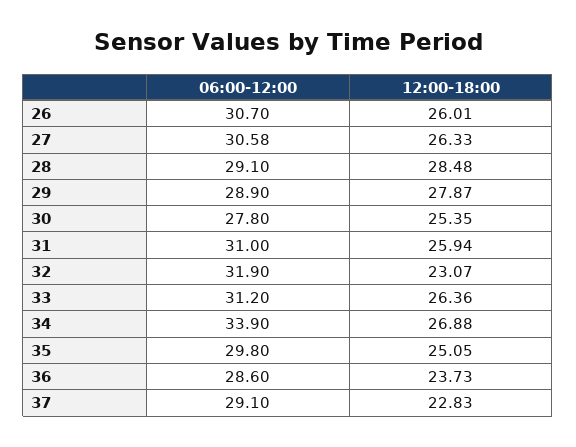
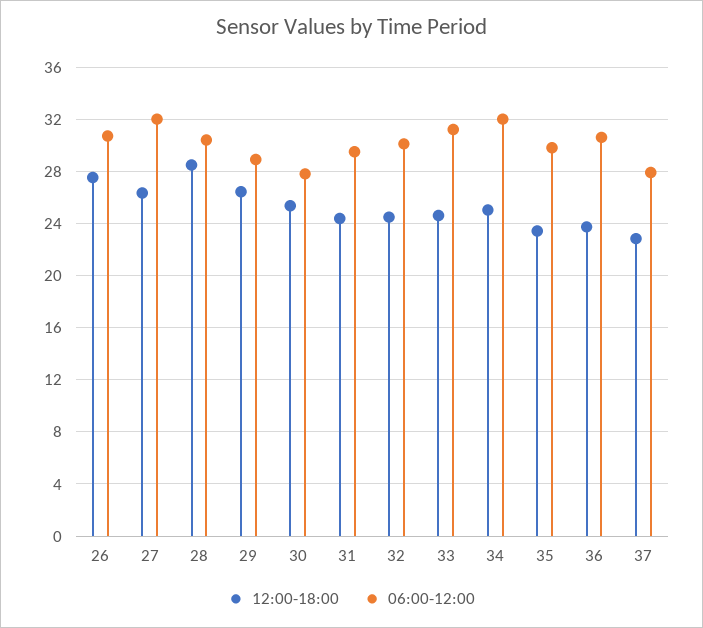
  {
    "06:00-12:00": {
      "26": 30.7,
-     "27": 30.58,
+     "27": 32,
-     "28": 29.1,
+     "28": 30.5,
      "29": 28.9,
      "30": 27.8,
-     "31": 31,
+     "31": 29.5,
-     "32": 31.9,
+     "32": 30,
      "33": 31.2,
-     "34": 33.9,
+     "34": 32,
      "35": 29.8,
-     "36": 28.6,
+     "36": 30.5,
-     "37": 29.1
+     "37": 28
    },
    "12:00-18:00": {
-     "26": 26.01,
+     "26": 27.5,
      "27": 26.33,
      "28": 28.48,
-     "29": 27.87,
+     "29": 26.5,
      "30": 25.35,
-     "31": 25.94,
+     "31": 24.5,
-     "32": 23.07,
+     "32": 24.5,
-     "33": 26.36,
+     "33": 24.5,
-     "34": 26.88,
+     "34": 25,
-     "35": 25.05,
+     "35": 23.5,
      "36": 23.73,
      "37": 22.83
    }
  }

